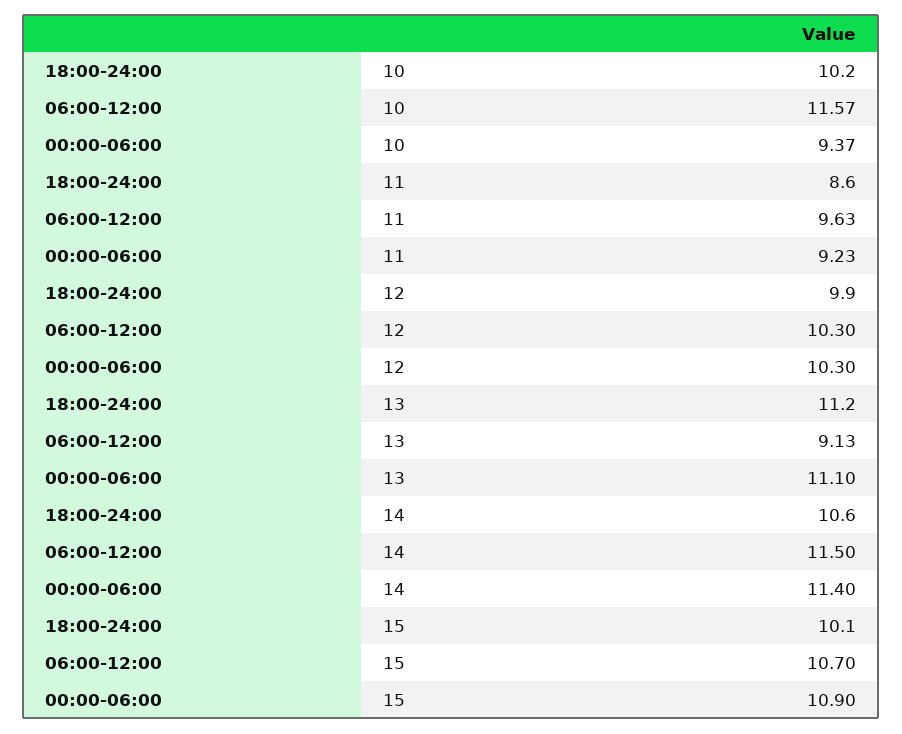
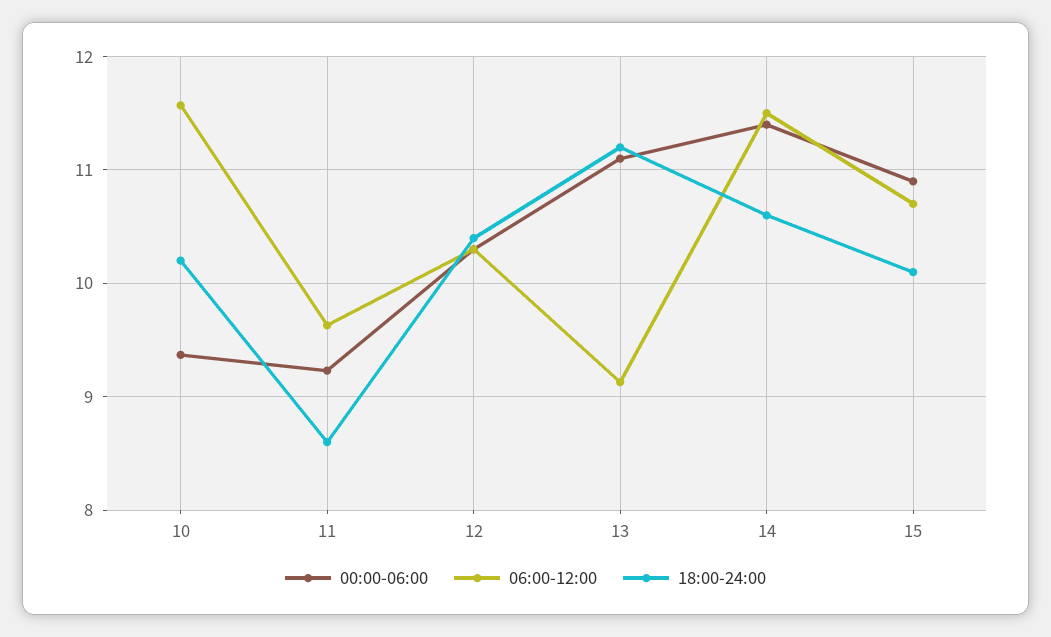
  {
    "18:00-24:00": {
      "10": 10.2,
      "11": 8.6,
-     "12": 9.9,
+     "12": 10.4,
      "13": 11.2,
      "14": 10.6,
      "15": 10.1
    },
    "06:00-12:00": {
      "10": 11.57,
      "11": 9.63,
      "12": 10.3,
      "13": 9.13,
      "14": 11.5,
      "15": 10.7
    },
    "00:00-06:00": {
      "10": 9.37,
      "11": 9.23,
      "12": 10.3,
      "13": 11.1,
      "14": 11.4,
      "15": 10.9
    }
  }

